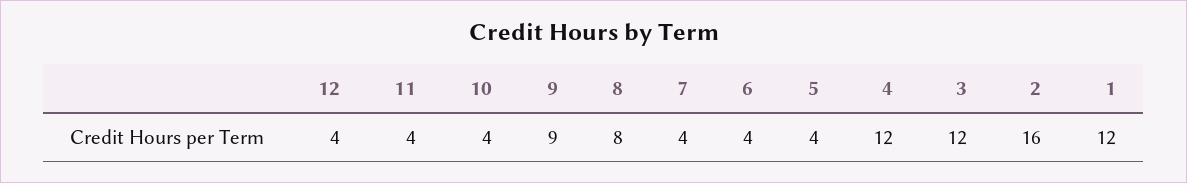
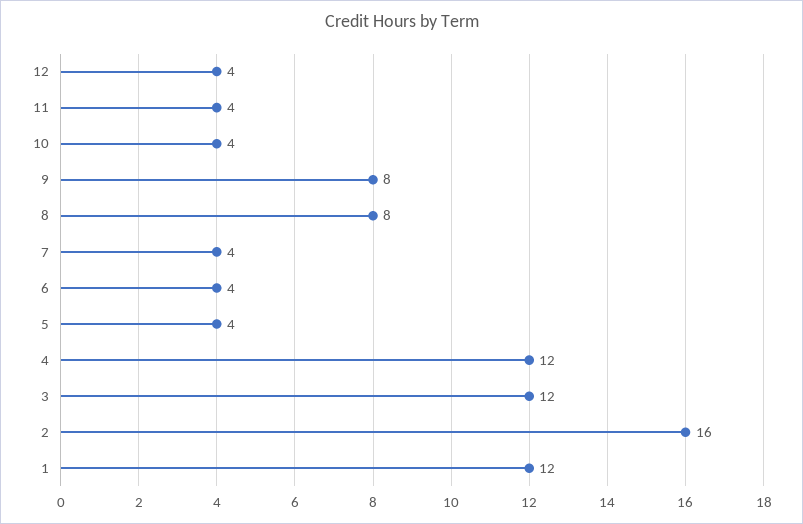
  {
    "12": 4,
    "11": 4,
    "10": 4,
-   "9": 9,
+   "9": 8,
    "8": 8,
    "7": 4,
    "6": 4,
    "5": 4,
    "4": 12,
    "3": 12,
    "2": 16,
    "1": 12
  }

